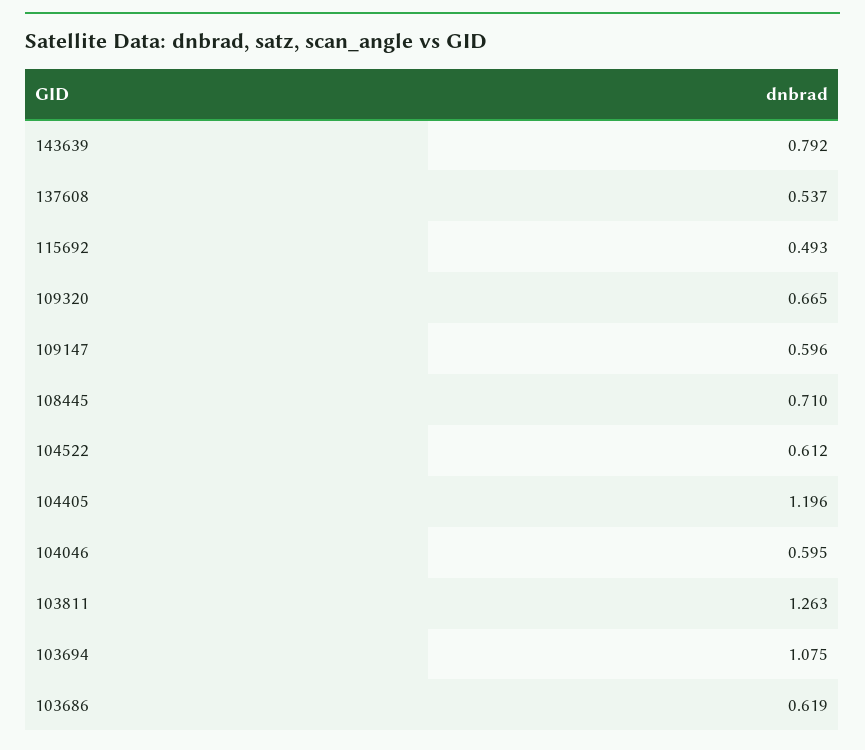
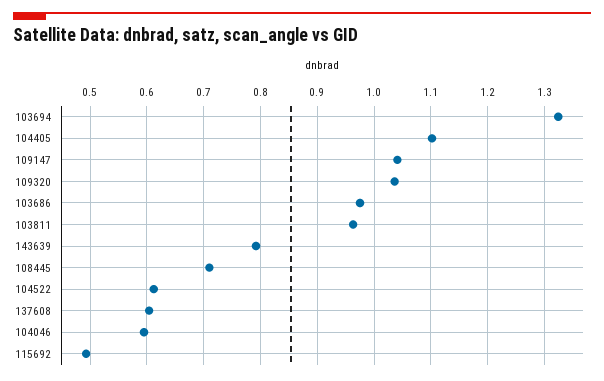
  {
    "143639": 0.792,
-   "137608": 0.537,
+   "137608": 0.6,
    "115692": 0.493,
-   "109320": 0.665,
+   "109320": 1.04,
-   "109147": 0.596,
+   "109147": 1.04,
    "108445": 0.71,
    "104522": 0.612,
-   "104405": 1.196,
+   "104405": 1.1,
    "104046": 0.595,
-   "103811": 1.263,
+   "103811": 0.96,
-   "103694": 1.075,
+   "103694": 1.32,
-   "103686": 0.619
+   "103686": 0.98
  }

